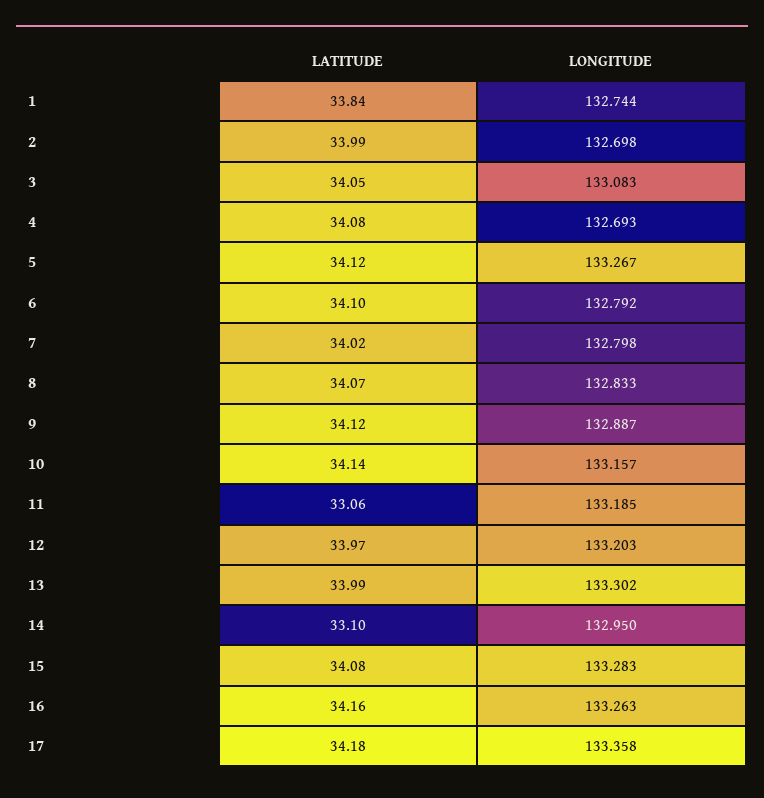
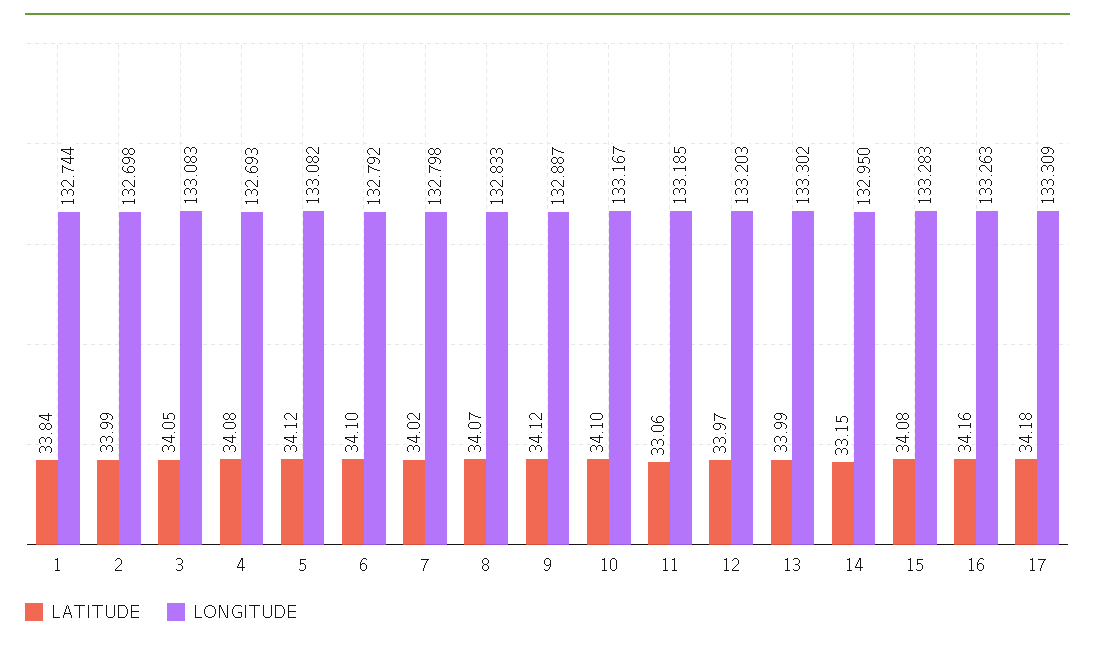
  {
    "LATITUDE": {
      "1": 33.84,
      "2": 33.99,
      "3": 34.05,
      "4": 34.08,
      "5": 34.12,
      "6": 34.1,
      "7": 34.02,
      "8": 34.07,
      "9": 34.12,
-     "10": 34.14,
+     "10": 34.1,
      "11": 33.06,
      "12": 33.97,
      "13": 33.99,
-     "14": 33.1,
+     "14": 33.15,
      "15": 34.08,
      "16": 34.16,
      "17": 34.18
    },
    "LONGITUDE": {
      "1": 132.744,
      "2": 132.698,
      "3": 133.083,
      "4": 132.693,
-     "5": 133.267,
+     "5": 133.082,
      "6": 132.792,
      "7": 132.798,
      "8": 132.833,
      "9": 132.887,
-     "10": 133.157,
+     "10": 133.167,
      "11": 133.185,
      "12": 133.203,
      "13": 133.302,
      "14": 132.95,
      "15": 133.283,
      "16": 133.263,
-     "17": 133.358
+     "17": 133.309
    }
  }

